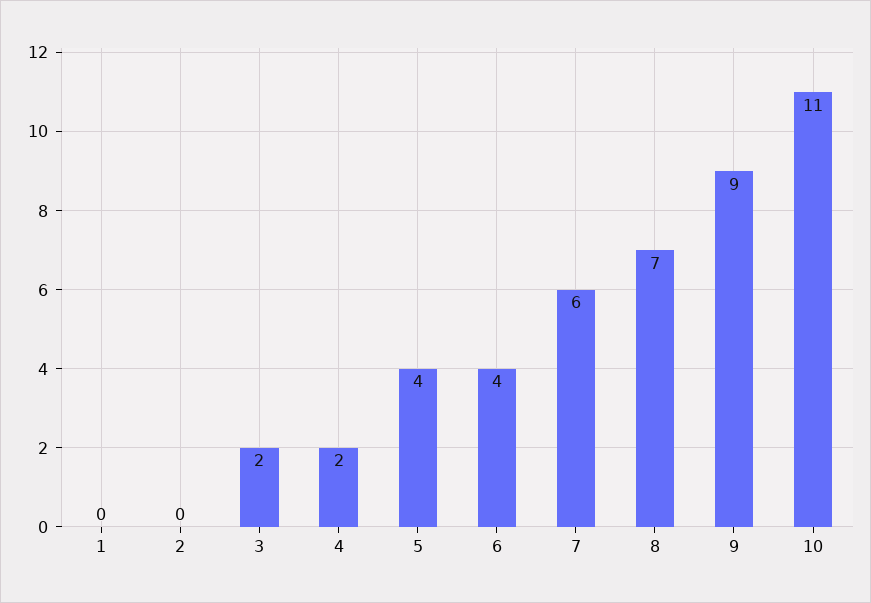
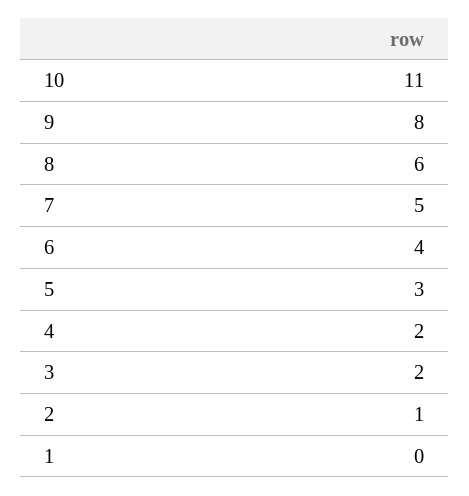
  {
    "1": 0,
-   "2": 0,
+   "2": 1,
    "3": 2,
    "4": 2,
-   "5": 4,
+   "5": 3,
    "6": 4,
-   "7": 6,
+   "7": 5,
-   "8": 7,
+   "8": 6,
-   "9": 9,
+   "9": 8,
    "10": 11
  }

